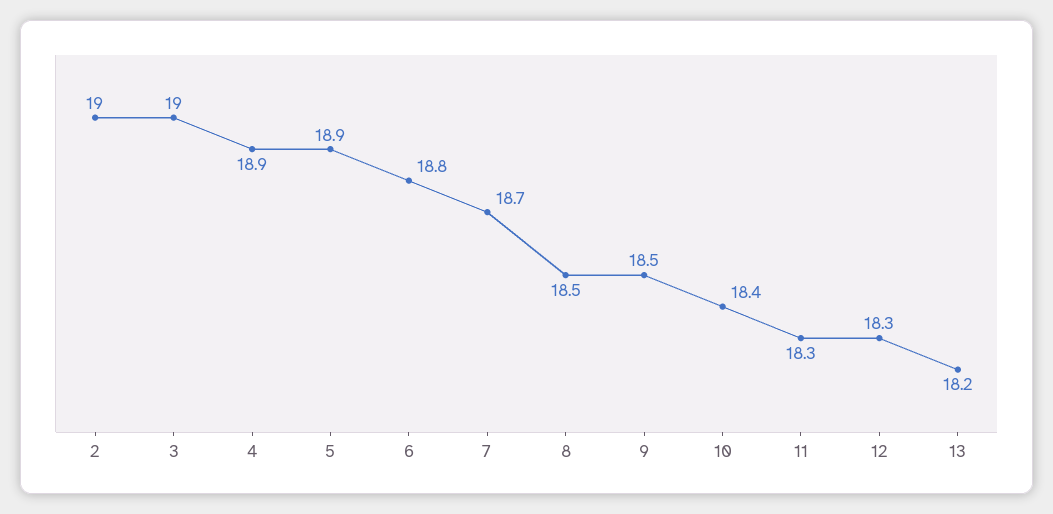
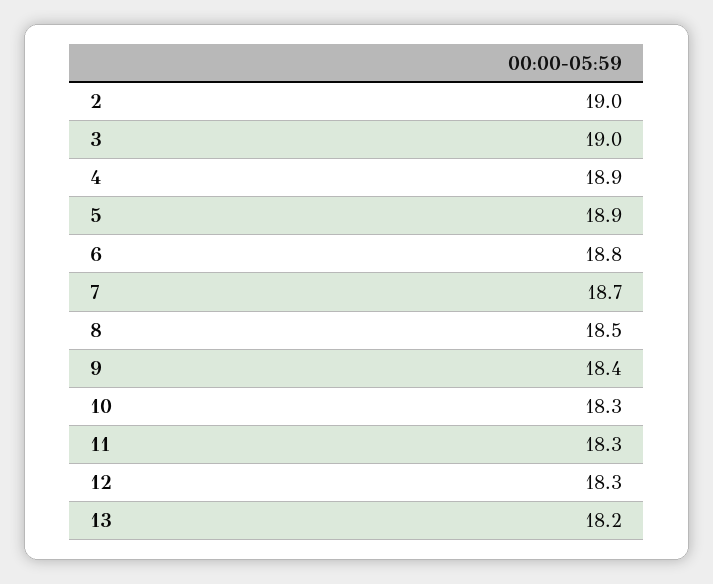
  {
    "2": 19,
    "3": 19,
    "4": 18.9,
    "5": 18.9,
    "6": 18.8,
    "7": 18.7,
    "8": 18.5,
-   "9": 18.5,
+   "9": 18.4,
-   "10": 18.4,
+   "10": 18.3,
    "11": 18.3,
    "12": 18.3,
    "13": 18.2
  }

